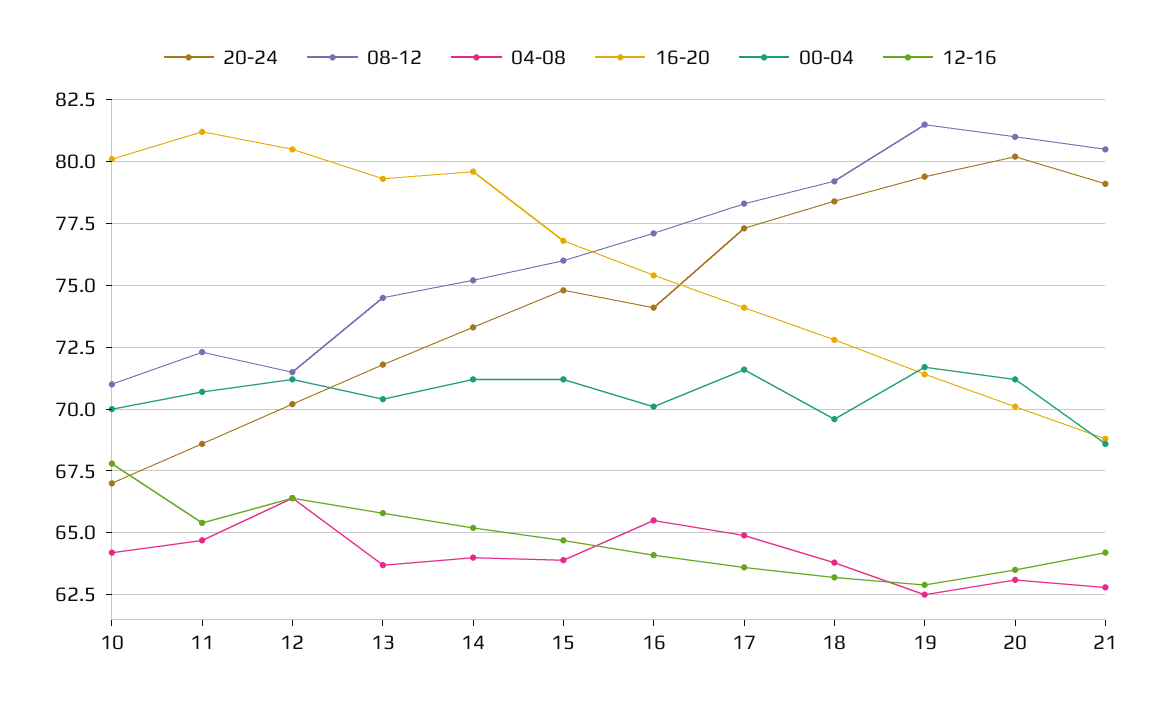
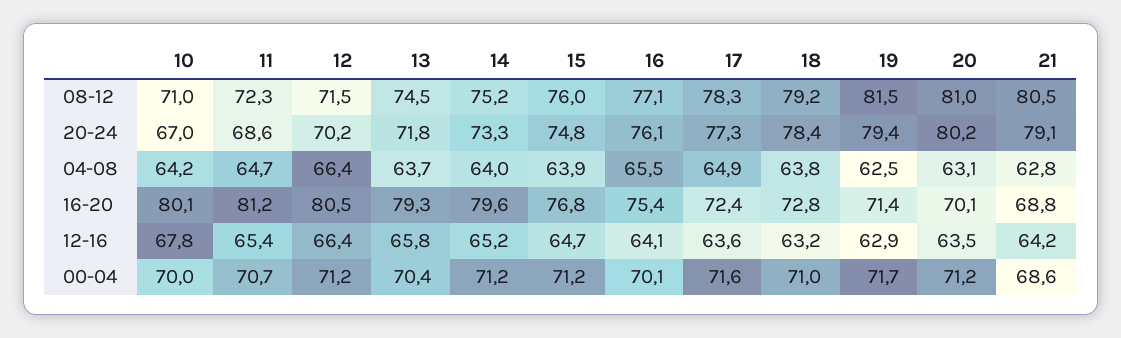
  {
    "20-24": {
      "10": 67,
      "11": 68.6,
      "12": 70.2,
      "13": 71.8,
      "14": 73.3,
      "15": 74.8,
-     "16": 74,
+     "16": 76.1,
      "17": 77.3,
      "18": 78.4,
      "19": 79.4,
      "20": 80.2,
      "21": 79.1
    },
    "08-12": {
      "10": 71,
      "11": 72.3,
      "12": 71.5,
      "13": 74.5,
      "14": 75.2,
      "15": 76,
      "16": 77.1,
      "17": 78.3,
      "18": 79.2,
      "19": 81.5,
      "20": 81,
      "21": 80.5
    },
    "04-08": {
      "10": 64.2,
      "11": 64.7,
      "12": 66.4,
      "13": 63.7,
      "14": 64,
      "15": 63.9,
      "16": 65.5,
      "17": 64.9,
      "18": 63.8,
      "19": 62.5,
      "20": 63.1,
      "21": 62.8
    },
    "16-20": {
      "10": 80.1,
      "11": 81.2,
      "12": 80.5,
      "13": 79.3,
      "14": 79.6,
      "15": 76.8,
      "16": 75.4,
-     "17": 74,
+     "17": 72.4,
      "18": 72.8,
      "19": 71.4,
      "20": 70.1,
      "21": 68.8
    },
    "00-04": {
      "10": 70,
      "11": 70.7,
      "12": 71.2,
      "13": 70.4,
      "14": 71.2,
      "15": 71.2,
      "16": 70.1,
      "17": 71.6,
-     "18": 69.5,
+     "18": 71,
      "19": 71.7,
      "20": 71.2,
      "21": 68.6
    },
    "12-16": {
      "10": 67.8,
      "11": 65.4,
      "12": 66.4,
      "13": 65.8,
      "14": 65.2,
      "15": 64.7,
      "16": 64.1,
      "17": 63.6,
      "18": 63.2,
      "19": 62.9,
      "20": 63.5,
      "21": 64.2
    }
  }

